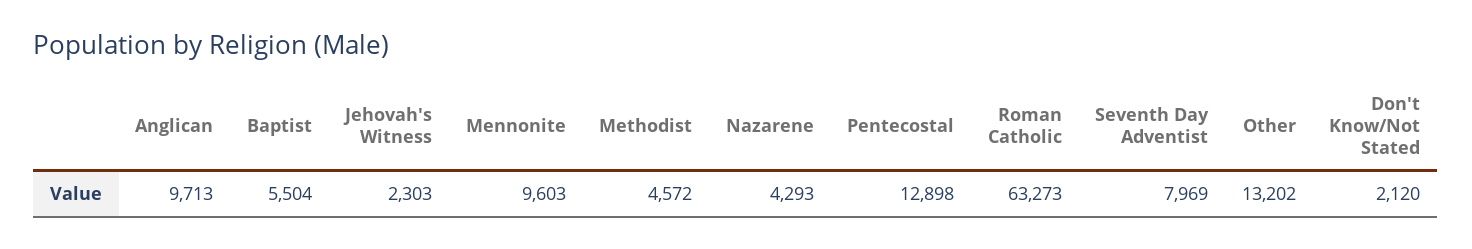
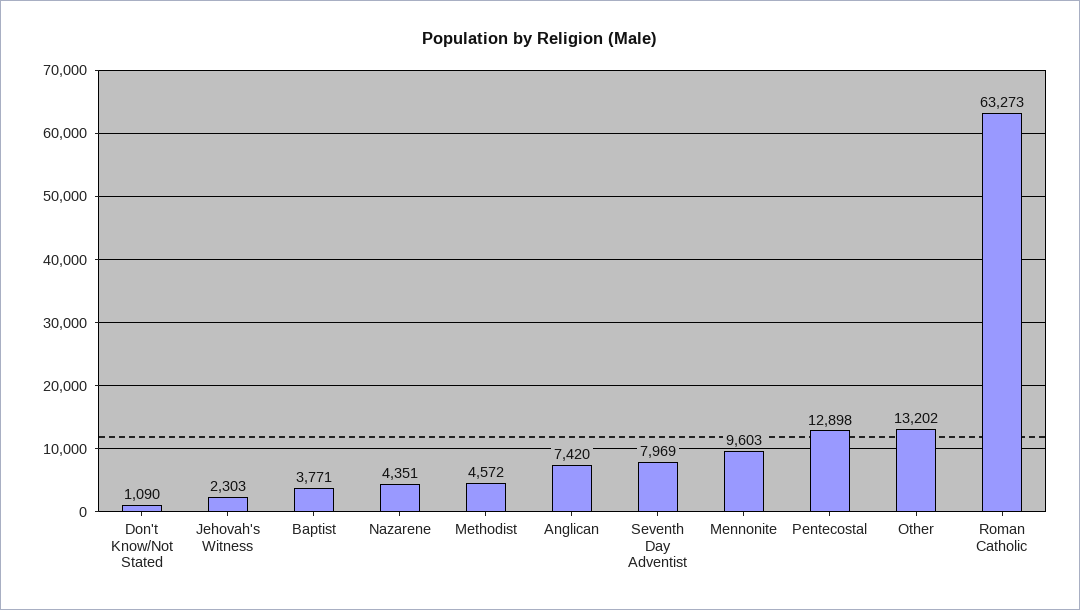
  {
-   "Anglican": 9713,
+   "Anglican": 7420,
-   "Baptist": 5504,
+   "Baptist": 3771,
    "Jehovah's Witness": 2303,
    "Mennonite": 9603,
    "Methodist": 4572,
-   "Nazarene": 4293,
+   "Nazarene": 4351,
    "Pentecostal": 12898,
    "Roman Catholic": 63273,
    "Seventh Day Adventist": 7969,
    "Other": 13202,
-   "Don't Know/Not Stated": 2120
+   "Don't Know/Not Stated": 1090
  }

